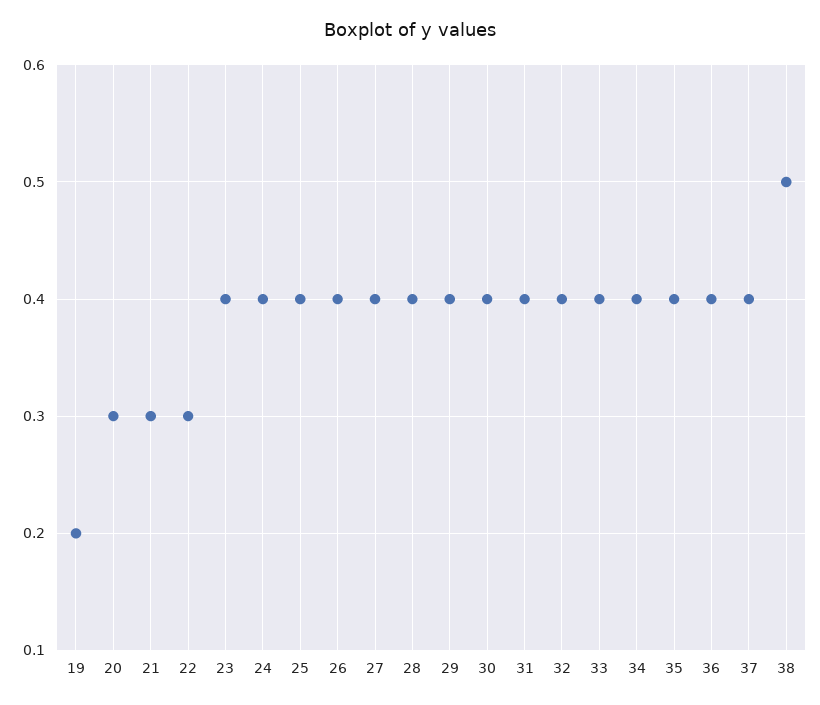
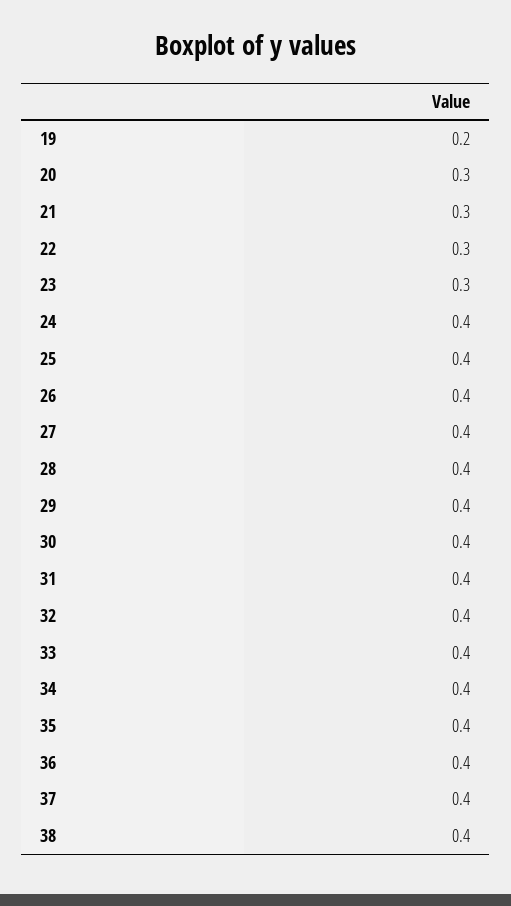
  {
    "19": 0.2,
    "20": 0.3,
    "21": 0.3,
    "22": 0.3,
-   "23": 0.4,
+   "23": 0.3,
    "24": 0.4,
    "25": 0.4,
    "26": 0.4,
    "27": 0.4,
    "28": 0.4,
    "29": 0.4,
    "30": 0.4,
    "31": 0.4,
    "32": 0.4,
    "33": 0.4,
    "34": 0.4,
    "35": 0.4,
    "36": 0.4,
    "37": 0.4,
-   "38": 0.5
+   "38": 0.4
  }

